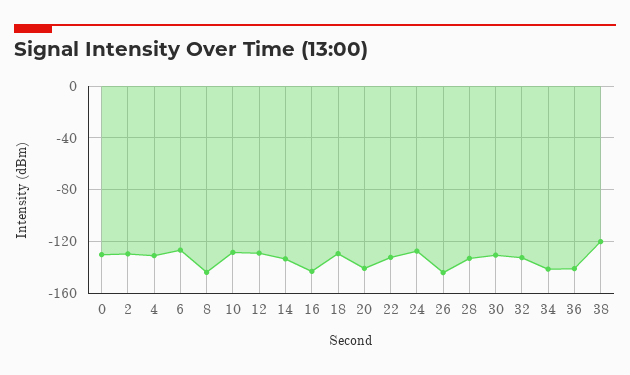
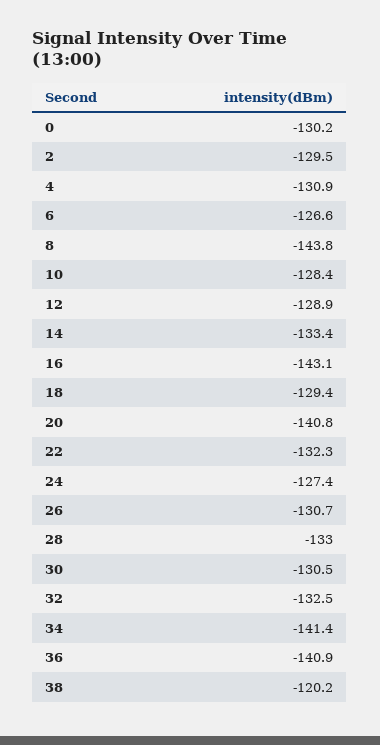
  {
    "0": -130.2,
    "2": -129.5,
    "4": -130.9,
    "6": -126.6,
    "8": -143.8,
    "10": -128.4,
    "12": -128.9,
    "14": -133.4,
    "16": -143.1,
    "18": -129.4,
    "20": -140.8,
    "22": -132.3,
    "24": -127.4,
-   "26": -145,
+   "26": -130.7,
    "28": -133,
    "30": -130.5,
    "32": -132.5,
    "34": -141.4,
    "36": -140.9,
    "38": -120.2
  }

